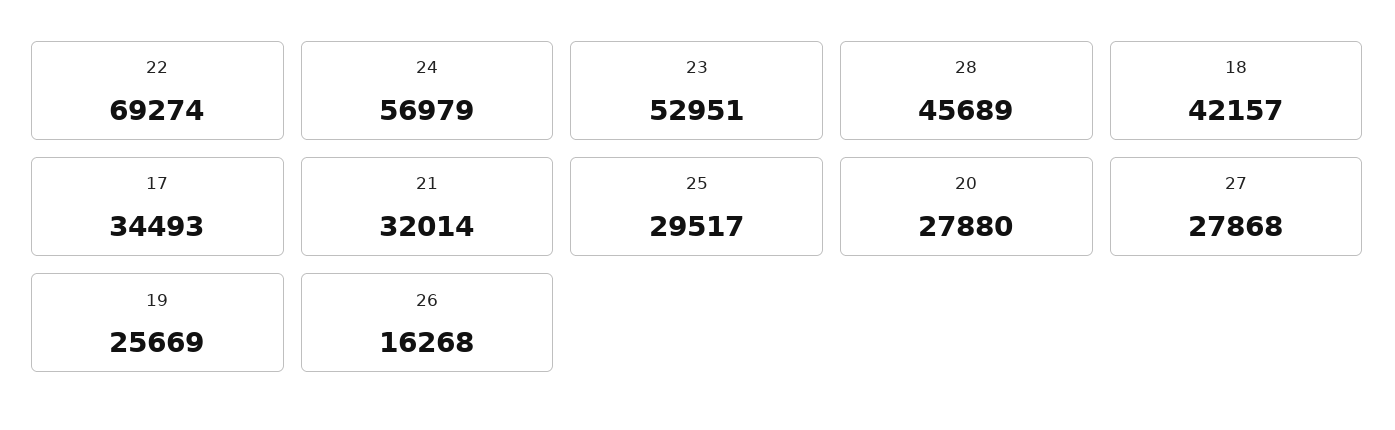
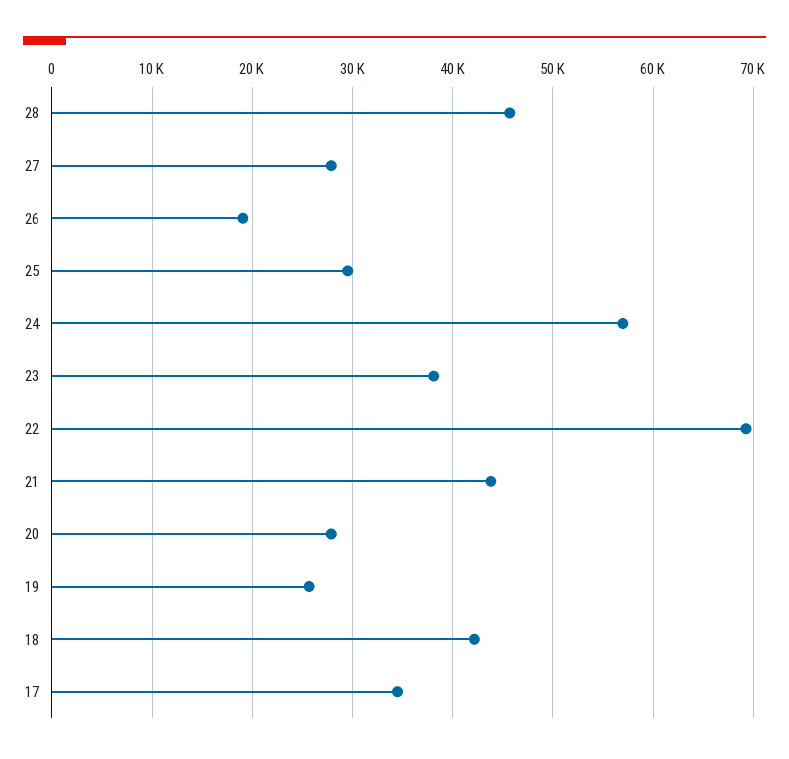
  {
    "22": 69274,
    "24": 56979,
-   "23": 52951,
+   "23": 38000,
    "28": 45689,
    "18": 42157,
    "17": 34493,
-   "21": 32014,
+   "21": 44000,
    "25": 29517,
    "20": 27880,
    "27": 27868,
    "19": 25669,
-   "26": 16268
+   "26": 19000
  }

